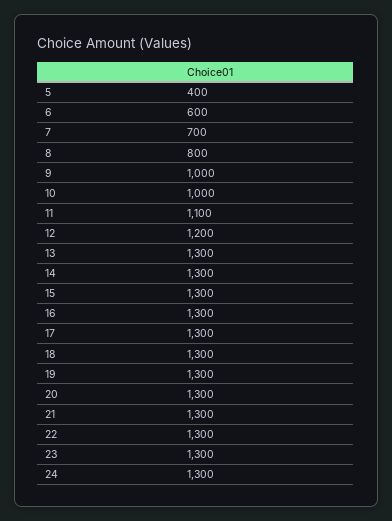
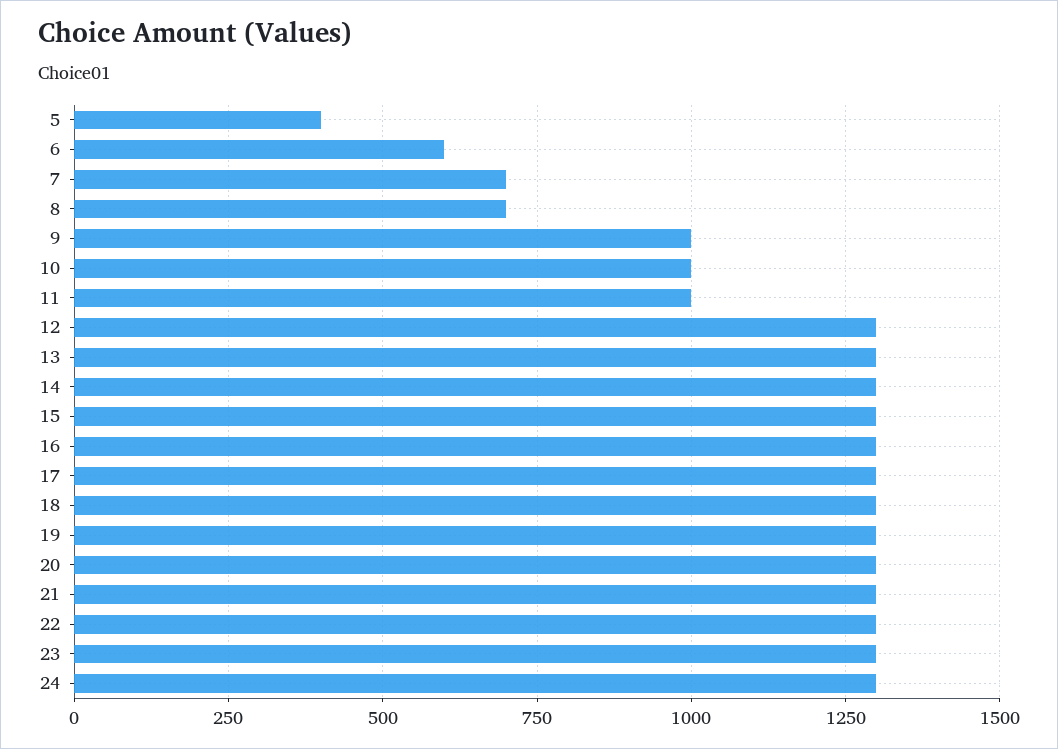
  {
    "5": 400,
    "6": 600,
    "7": 700,
-   "8": 800,
+   "8": 700,
    "9": 1000,
    "10": 1000,
-   "11": 1100,
+   "11": 1000,
-   "12": 1200,
+   "12": 1300,
    "13": 1300,
    "14": 1300,
    "15": 1300,
    "16": 1300,
    "17": 1300,
    "18": 1300,
    "19": 1300,
    "20": 1300,
    "21": 1300,
    "22": 1300,
    "23": 1300,
    "24": 1300
  }

